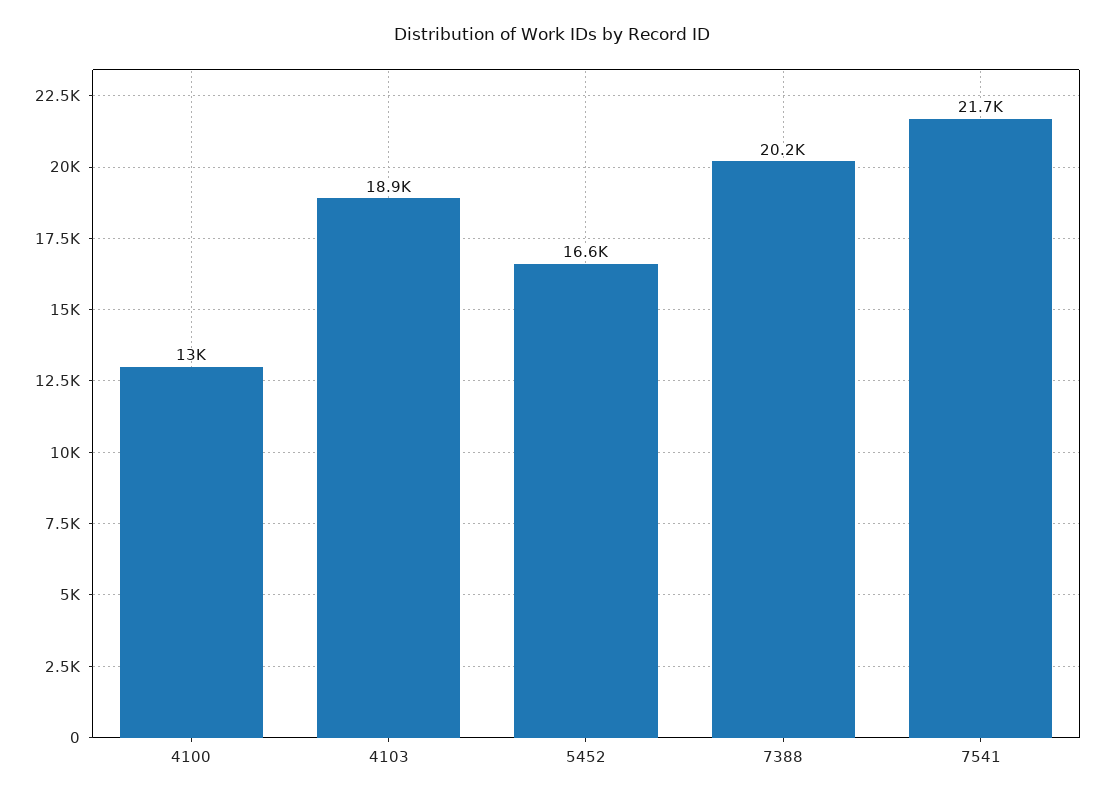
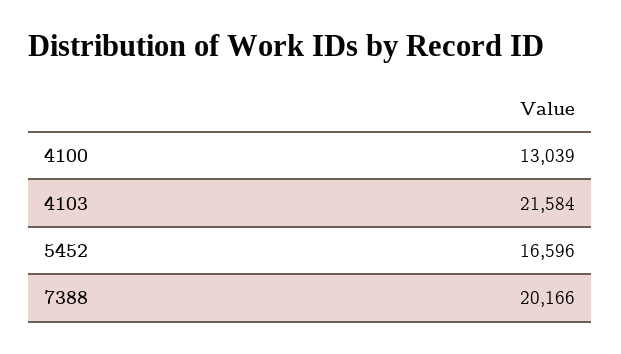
  {
    "4100": 13039,
-   "4103": 18900,
+   "4103": 21584,
    "5452": 16596,
-   "7388": 20166,
+   "7388": 20166
-   "7541": 21700
  }

